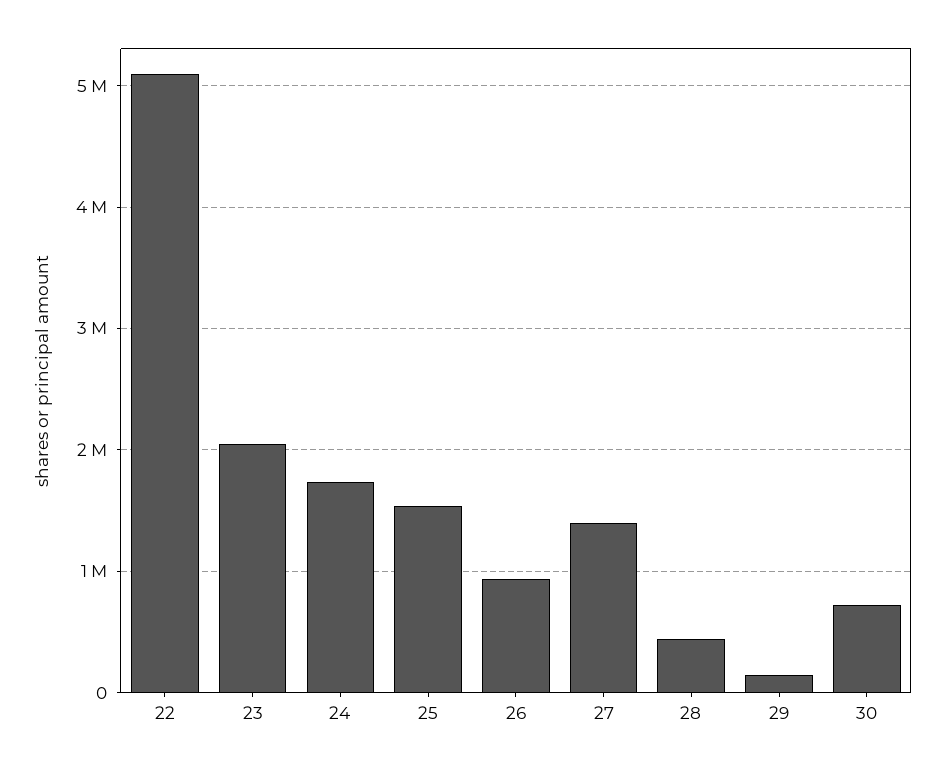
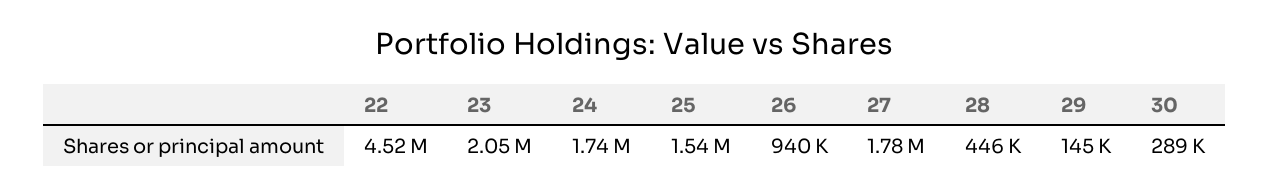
  {
-   "22": 5100000,
+   "22": 4520000,
    "23": 2050000,
    "24": 1740000,
    "25": 1540000,
    "26": 940000,
-   "27": 1400000,
+   "27": 1780000,
    "28": 446000,
    "29": 145000,
-   "30": 700000
+   "30": 289000
  }

